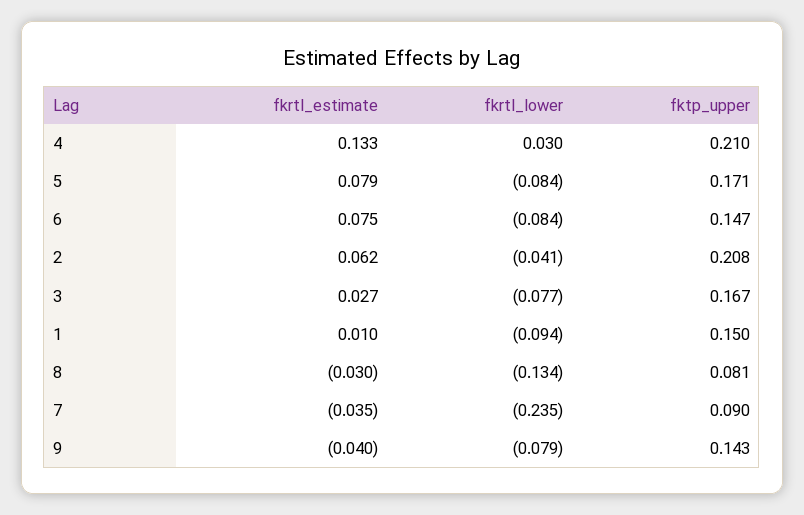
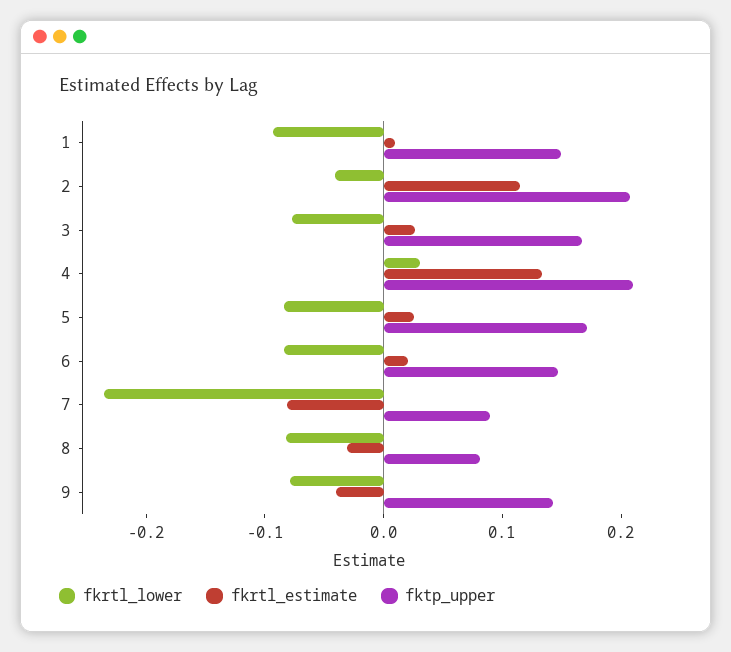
  {
    "fkrtl_estimate": {
      "4": 0.133,
-     "5": 0.079,
+     "5": 0.02,
-     "6": 0.075,
+     "6": 0.02,
-     "2": 0.062,
+     "2": 0.12,
      "3": 0.027,
      "1": 0.01,
      "8": -0.03,
-     "7": -0.035,
+     "7": -0.08,
      "9": -0.04
    },
    "fkrtl_lower": {
      "4": 0.03,
      "5": -0.084,
      "6": -0.084,
      "2": -0.041,
      "3": -0.077,
      "1": -0.094,
-     "8": -0.134,
+     "8": -0.08,
      "7": -0.235,
      "9": -0.079
    },
    "fktp_upper": {
      "4": 0.21,
      "5": 0.171,
      "6": 0.147,
      "2": 0.208,
      "3": 0.167,
      "1": 0.15,
      "8": 0.081,
      "7": 0.09,
      "9": 0.143
    }
  }

